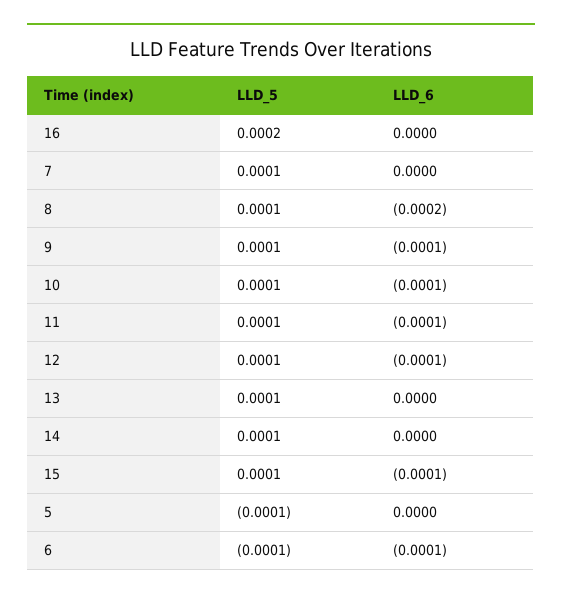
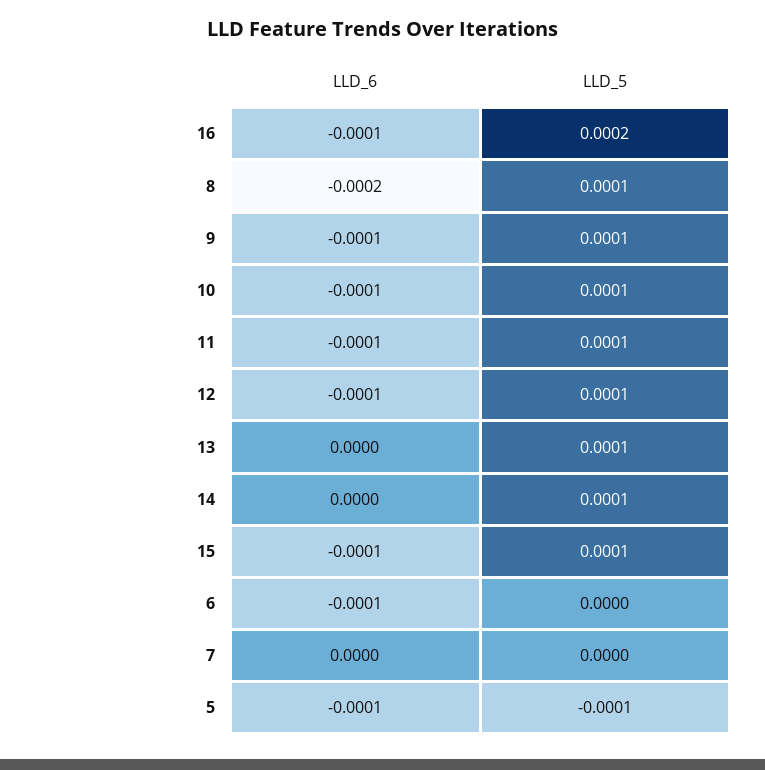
  {
    "LLD_5": {
      "16": 0.0002,
-     "7": 0.0001,
+     "7": 0,
      "8": 0.0001,
      "9": 0.0001,
      "10": 0.0001,
      "11": 0.0001,
      "12": 0.0001,
      "13": 0.0001,
      "14": 0.0001,
      "15": 0.0001,
      "5": -0.0001,
-     "6": -0.0001
+     "6": 0
    },
    "LLD_6": {
-     "16": 0,
+     "16": -0.0001,
      "7": 0,
      "8": -0.0002,
      "9": -0.0001,
      "10": -0.0001,
      "11": -0.0001,
      "12": -0.0001,
      "13": 0,
      "14": 0,
      "15": -0.0001,
-     "5": 0,
+     "5": -0.0001,
      "6": -0.0001
    }
  }

